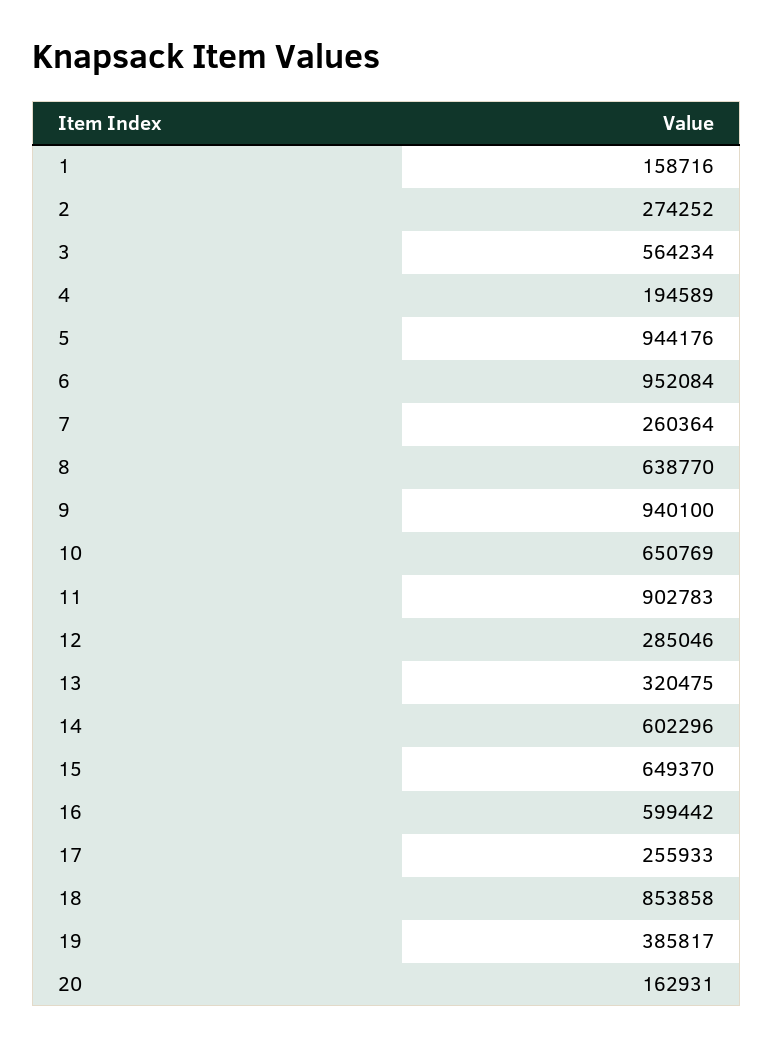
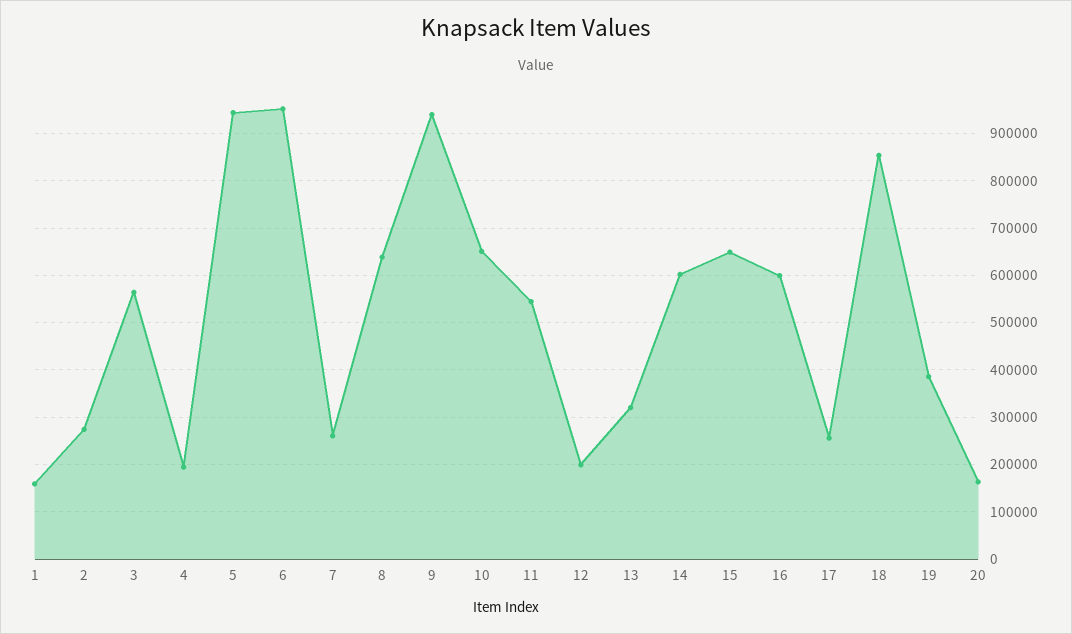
  {
    "1": 158716,
    "2": 274252,
    "3": 564234,
    "4": 194589,
    "5": 944176,
    "6": 952084,
    "7": 260364,
    "8": 638770,
    "9": 940100,
    "10": 650769,
-   "11": 902783,
+   "11": 540000,
-   "12": 285046,
+   "12": 200000,
    "13": 320475,
    "14": 602296,
    "15": 649370,
    "16": 599442,
    "17": 255933,
    "18": 853858,
    "19": 385817,
    "20": 162931
  }

